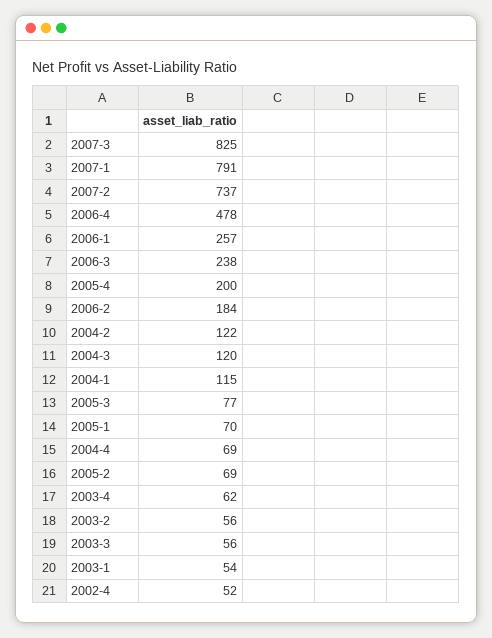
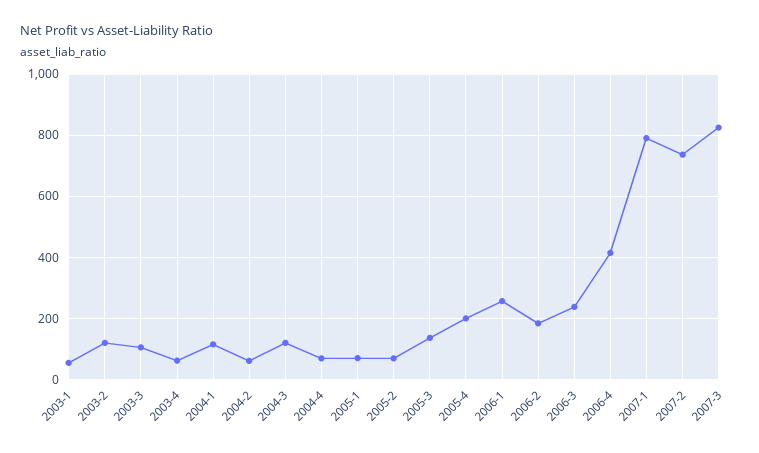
  {
    "2007-3": 825,
    "2007-1": 791,
    "2007-2": 737,
-   "2006-4": 478,
+   "2006-4": 420,
    "2006-1": 257,
    "2006-3": 238,
    "2005-4": 200,
    "2006-2": 184,
-   "2004-2": 122,
+   "2004-2": 60,
    "2004-3": 120,
    "2004-1": 115,
-   "2005-3": 77,
+   "2005-3": 140,
    "2005-1": 70,
    "2004-4": 69,
    "2005-2": 69,
    "2003-4": 62,
-   "2003-2": 56,
+   "2003-2": 120,
-   "2003-3": 56,
+   "2003-3": 100,
-   "2003-1": 54,
+   "2003-1": 54
-   "2002-4": 52
  }

